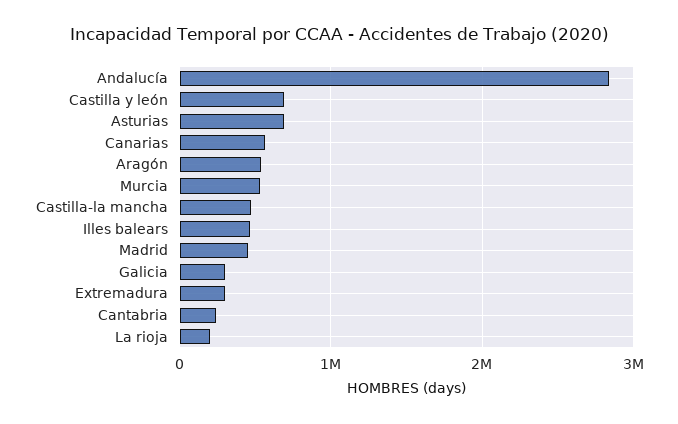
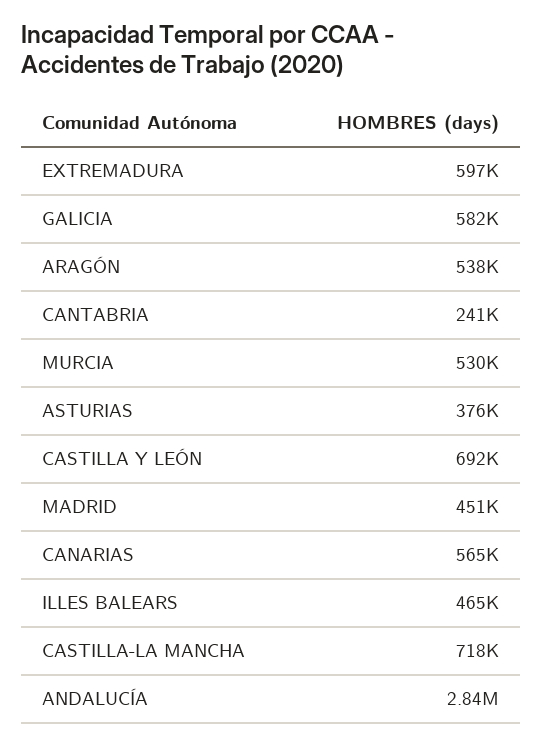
  {
    "Andalucía": 2840000,
    "Castilla y león": 692000,
-   "Asturias": 700000,
+   "Asturias": 376000,
    "Canarias": 565000,
    "Aragón": 538000,
    "Murcia": 530000,
-   "Castilla-la mancha": 500000,
+   "Castilla-la mancha": 718000,
    "Illes balears": 465000,
    "Madrid": 451000,
-   "Galicia": 300000,
+   "Galicia": 582000,
-   "Extremadura": 300000,
+   "Extremadura": 597000,
-   "Cantabria": 241000,
+   "Cantabria": 241000
-   "La rioja": 200000
  }

